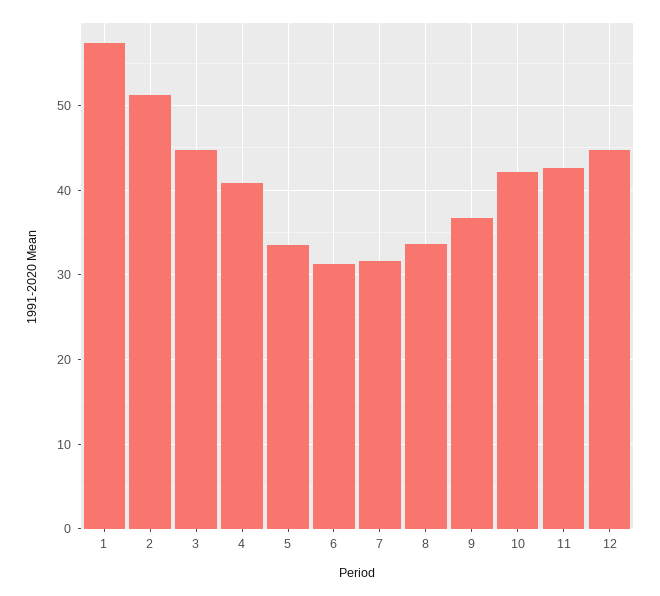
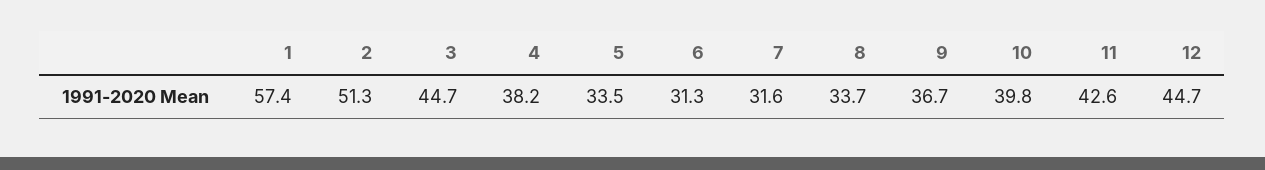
  {
    "1": 57.4,
    "2": 51.3,
    "3": 44.7,
-   "4": 41,
+   "4": 38.2,
    "5": 33.5,
    "6": 31.3,
    "7": 31.6,
    "8": 33.7,
    "9": 36.7,
-   "10": 42,
+   "10": 39.8,
    "11": 42.6,
    "12": 44.7
  }

